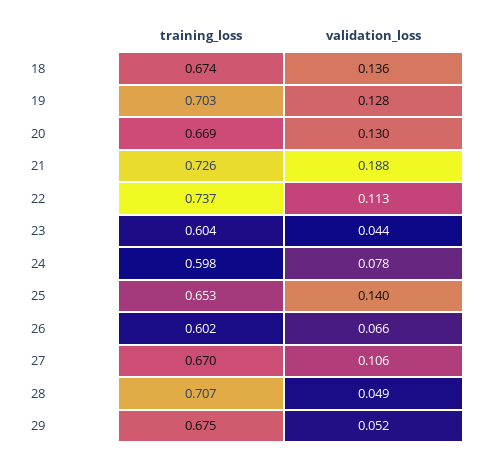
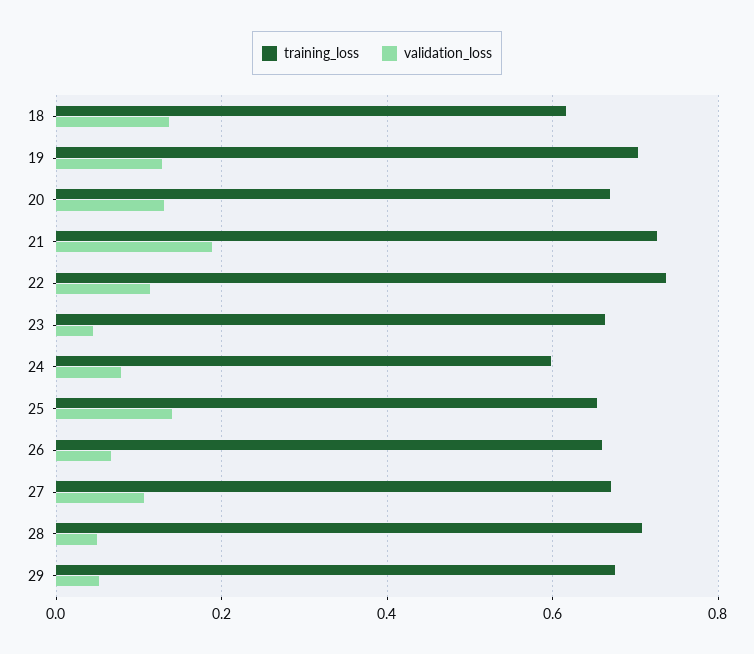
  {
    "training_loss": {
-     "18": 0.674,
+     "18": 0.62,
      "19": 0.703,
      "20": 0.669,
      "21": 0.726,
      "22": 0.737,
-     "23": 0.604,
+     "23": 0.66,
      "24": 0.598,
      "25": 0.653,
-     "26": 0.602,
+     "26": 0.66,
      "27": 0.67,
      "28": 0.707,
      "29": 0.675
    },
    "validation_loss": {
      "18": 0.136,
      "19": 0.128,
      "20": 0.13,
      "21": 0.188,
      "22": 0.113,
      "23": 0.044,
      "24": 0.078,
      "25": 0.14,
      "26": 0.066,
      "27": 0.106,
      "28": 0.049,
      "29": 0.052
    }
  }

